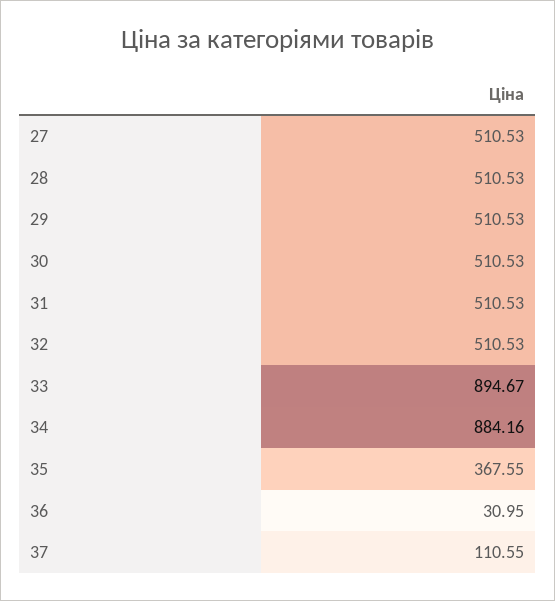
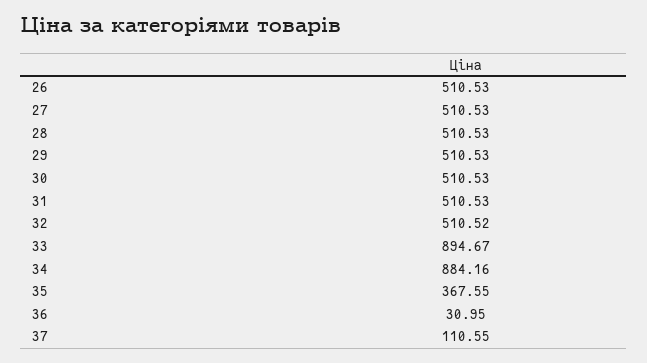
  {
    "27": 510.53,
    "28": 510.53,
    "29": 510.53,
    "30": 510.53,
    "31": 510.53,
-   "32": 510.53,
+   "32": 510.52,
    "33": 894.67,
    "34": 884.16,
    "35": 367.55,
    "36": 30.95,
-   "37": 110.55
+   "37": 110.55,
+   "26": 510.53
  }

